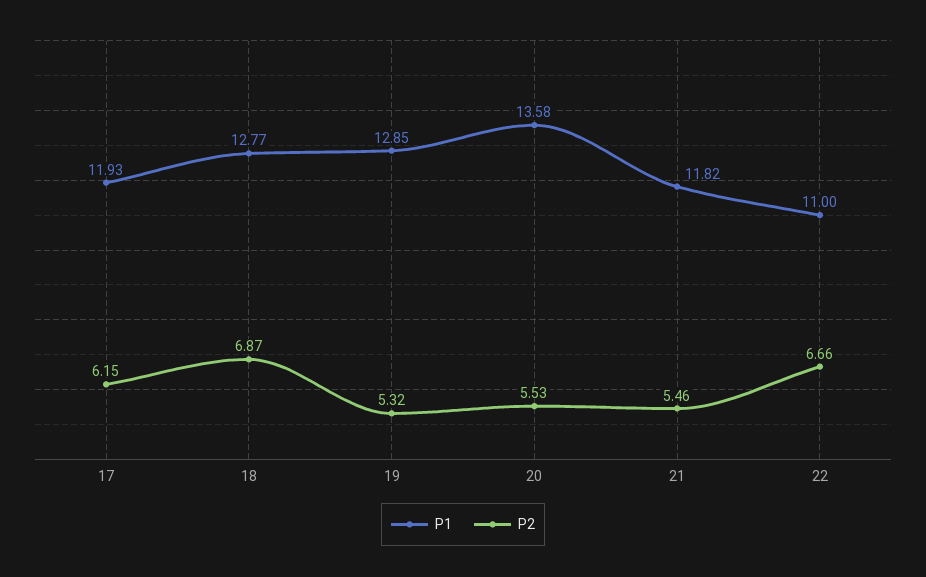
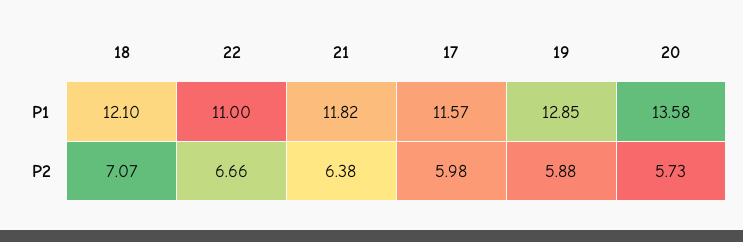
  {
    "P1": {
-     "17": 11.93,
+     "17": 11.57,
-     "18": 12.77,
+     "18": 12.1,
      "19": 12.85,
      "20": 13.58,
      "21": 11.82,
      "22": 11
    },
    "P2": {
-     "17": 6.15,
+     "17": 5.98,
-     "18": 6.87,
+     "18": 7.07,
-     "19": 5.32,
+     "19": 5.88,
-     "20": 5.53,
+     "20": 5.73,
-     "21": 5.46,
+     "21": 6.38,
      "22": 6.66
    }
  }

